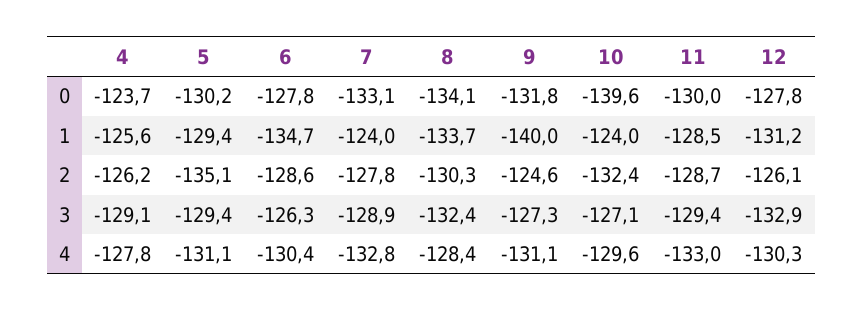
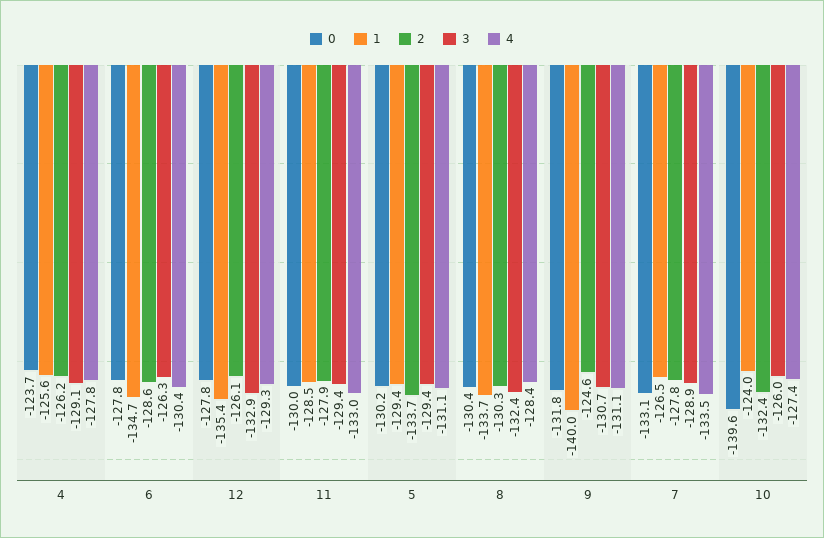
  {
    "0": {
      "4": -123.7,
      "5": -130.2,
      "6": -127.8,
      "7": -133.1,
-     "8": -134.1,
+     "8": -130.4,
      "9": -131.8,
      "10": -139.6,
      "11": -130,
      "12": -127.8
    },
    "1": {
      "4": -125.6,
      "5": -129.4,
      "6": -134.7,
-     "7": -124,
+     "7": -126.5,
      "8": -133.7,
      "9": -140,
      "10": -124,
      "11": -128.5,
-     "12": -131.2
+     "12": -135.4
    },
    "2": {
      "4": -126.2,
-     "5": -135.1,
+     "5": -133.7,
      "6": -128.6,
      "7": -127.8,
      "8": -130.3,
      "9": -124.6,
      "10": -132.4,
-     "11": -128.7,
+     "11": -127.9,
      "12": -126.1
    },
    "3": {
      "4": -129.1,
      "5": -129.4,
      "6": -126.3,
      "7": -128.9,
      "8": -132.4,
-     "9": -127.3,
+     "9": -130.7,
-     "10": -127.1,
+     "10": -126,
      "11": -129.4,
      "12": -132.9
    },
    "4": {
      "4": -127.8,
      "5": -131.1,
      "6": -130.4,
-     "7": -132.8,
+     "7": -133.5,
      "8": -128.4,
      "9": -131.1,
-     "10": -129.6,
+     "10": -127.4,
      "11": -133,
-     "12": -130.3
+     "12": -129.3
    }
  }

